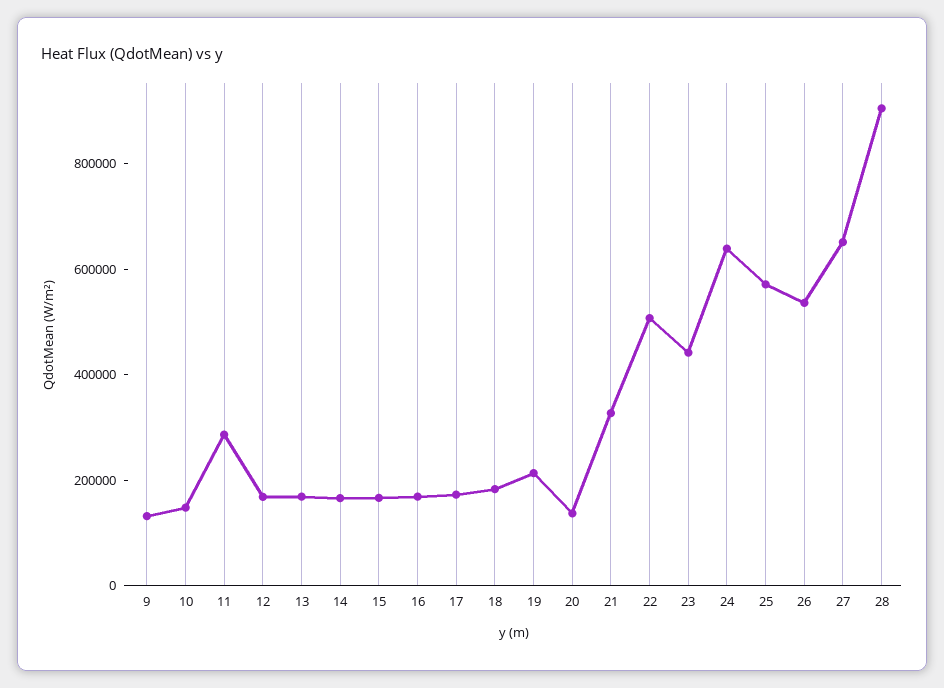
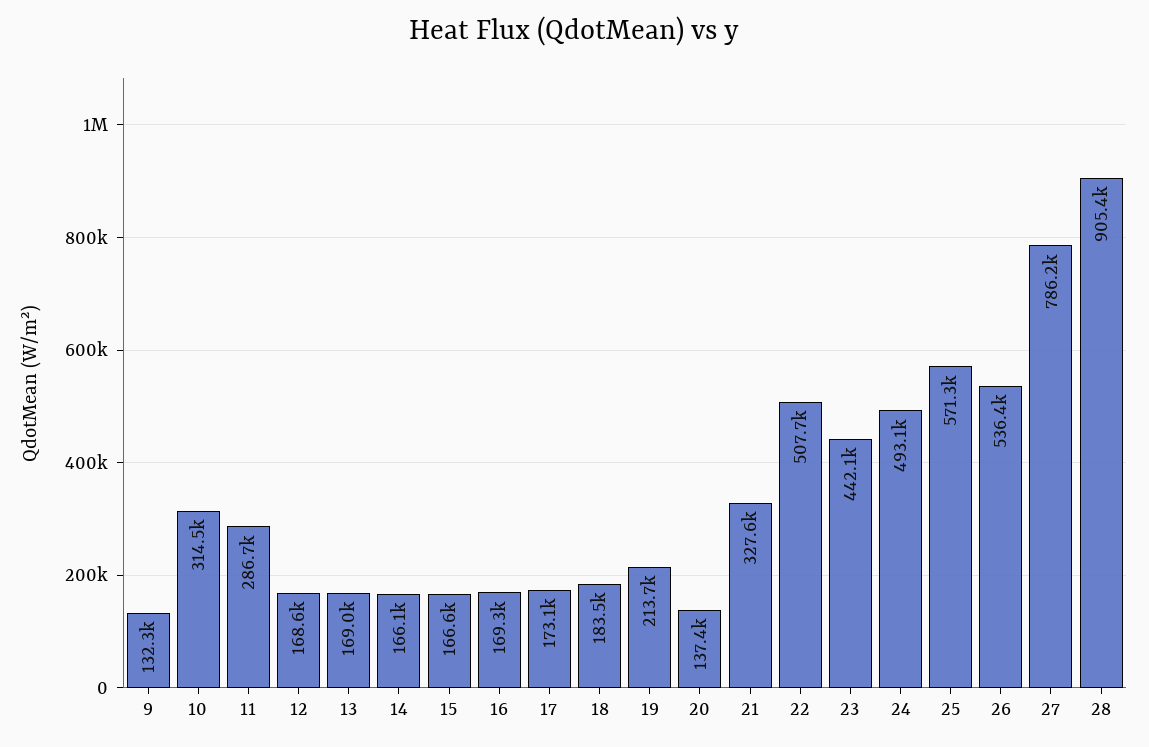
  {
    "9": 132300,
-   "10": 150000,
+   "10": 314500,
    "11": 286700,
    "12": 168600,
    "13": 169000,
    "14": 166100,
    "15": 166600,
    "16": 169300,
    "17": 173100,
    "18": 183500,
    "19": 213700,
    "20": 137400,
    "21": 327600,
    "22": 507700,
    "23": 442100,
-   "24": 650000,
+   "24": 493100,
    "25": 571300,
    "26": 536400,
-   "27": 650000,
+   "27": 786200,
    "28": 905400
  }

